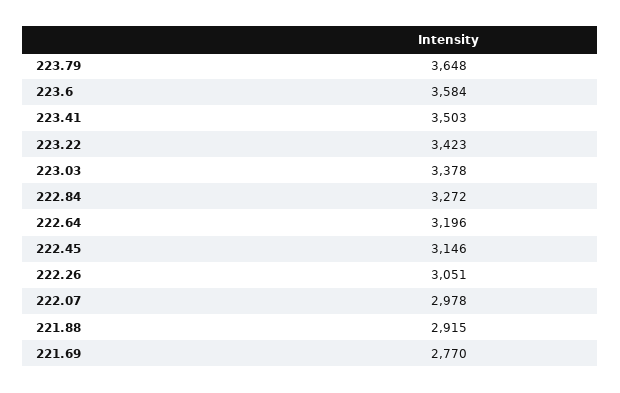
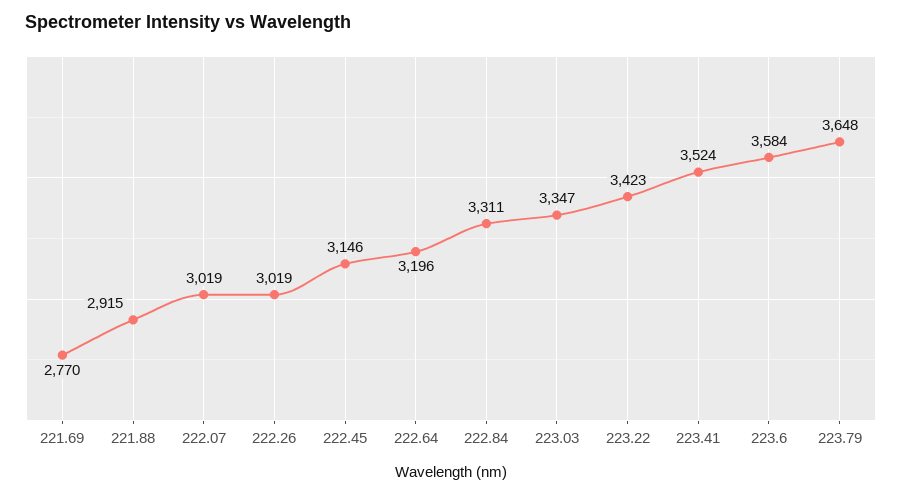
  {
    "223.79": 3648,
    "223.6": 3584,
-   "223.41": 3503,
+   "223.41": 3524,
    "223.22": 3423,
-   "223.03": 3378,
+   "223.03": 3347,
-   "222.84": 3272,
+   "222.84": 3311,
    "222.64": 3196,
    "222.45": 3146,
-   "222.26": 3051,
+   "222.26": 3019,
-   "222.07": 2978,
+   "222.07": 3019,
    "221.88": 2915,
    "221.69": 2770
  }

